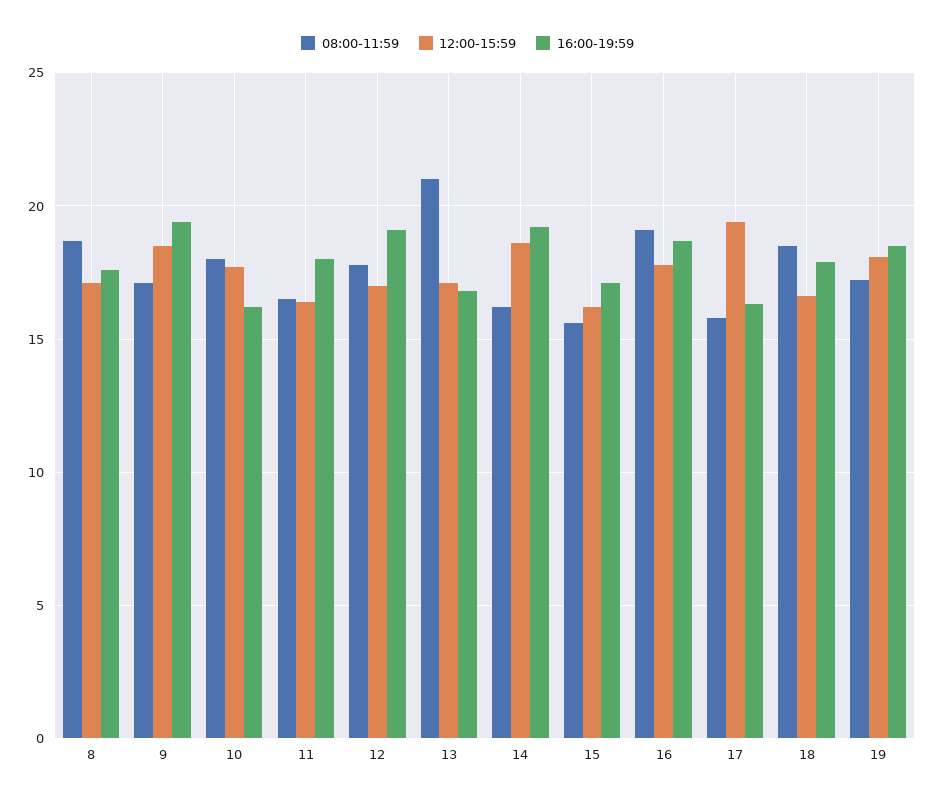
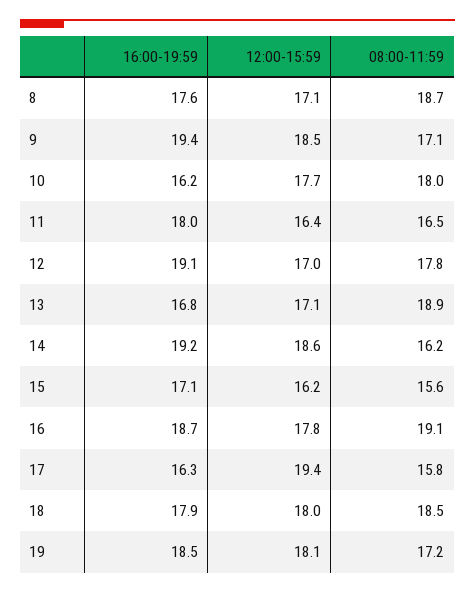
  {
    "08:00-11:59": {
      "8": 18.7,
      "9": 17.1,
      "10": 18,
      "11": 16.5,
      "12": 17.8,
-     "13": 21,
+     "13": 18.9,
      "14": 16.2,
      "15": 15.6,
      "16": 19.1,
      "17": 15.8,
      "18": 18.5,
      "19": 17.2
    },
    "12:00-15:59": {
      "8": 17.1,
      "9": 18.5,
      "10": 17.7,
      "11": 16.4,
      "12": 17,
      "13": 17.1,
      "14": 18.6,
      "15": 16.2,
      "16": 17.8,
      "17": 19.4,
-     "18": 16.5,
+     "18": 18,
      "19": 18.1
    },
    "16:00-19:59": {
      "8": 17.6,
      "9": 19.4,
      "10": 16.2,
      "11": 18,
      "12": 19.1,
      "13": 16.8,
      "14": 19.2,
      "15": 17.1,
      "16": 18.7,
      "17": 16.3,
      "18": 17.9,
      "19": 18.5
    }
  }

